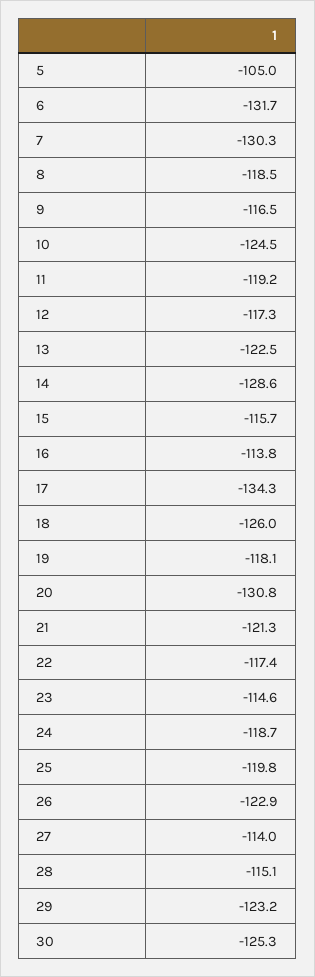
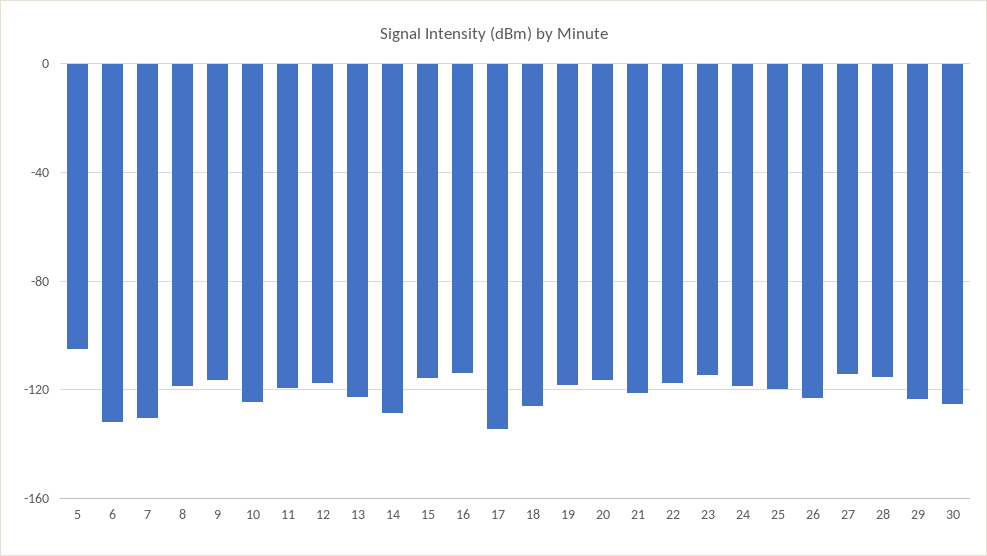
  {
    "5": -105,
    "6": -131.7,
    "7": -130.3,
    "8": -118.5,
    "9": -116.5,
    "10": -124.5,
    "11": -119.2,
    "12": -117.3,
    "13": -122.5,
    "14": -128.6,
    "15": -115.7,
    "16": -113.8,
    "17": -134.3,
    "18": -126,
    "19": -118.1,
-   "20": -130.8,
+   "20": -115,
    "21": -121.3,
    "22": -117.4,
    "23": -114.6,
    "24": -118.7,
    "25": -119.8,
    "26": -122.9,
    "27": -114,
    "28": -115.1,
    "29": -123.2,
    "30": -125.3
  }

